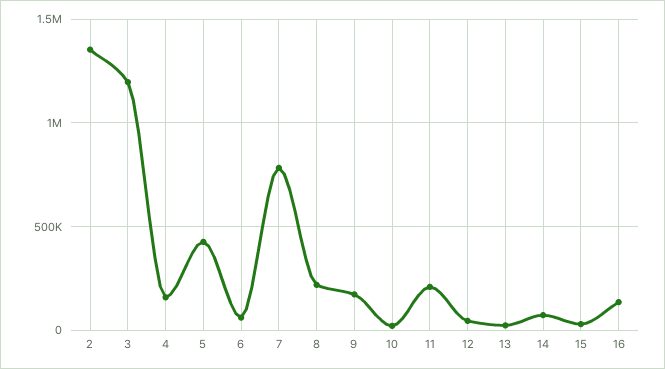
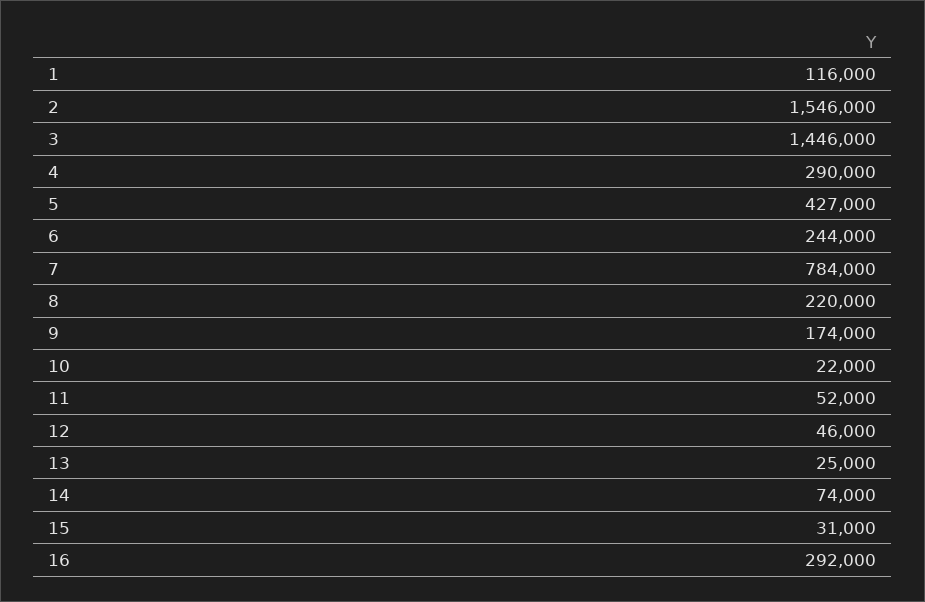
  {
-   "2": 1350000,
+   "2": 1546000,
-   "3": 1200000,
+   "3": 1446000,
-   "4": 150000,
+   "4": 290000,
    "5": 427000,
-   "6": 50000,
+   "6": 244000,
    "7": 784000,
    "8": 220000,
    "9": 174000,
    "10": 22000,
-   "11": 200000,
+   "11": 52000,
    "12": 46000,
    "13": 25000,
    "14": 74000,
    "15": 31000,
-   "16": 150000
+   "16": 292000,
+   "1": 116000
  }

